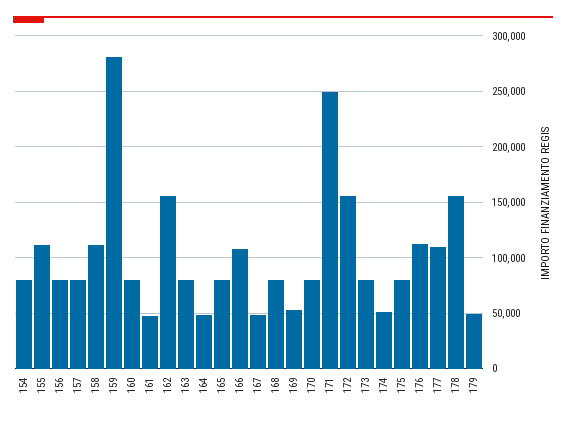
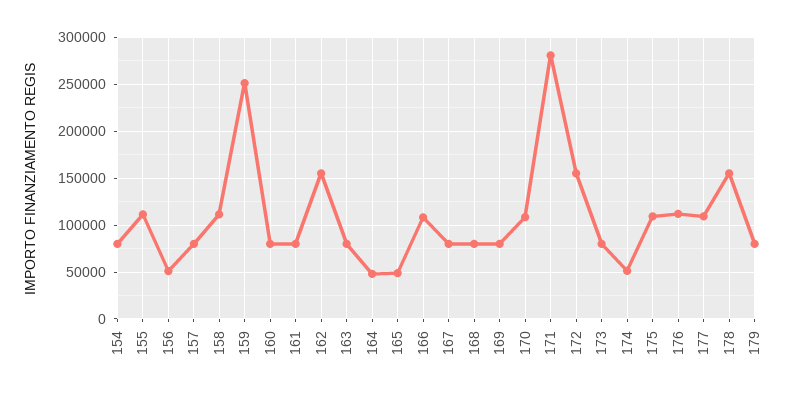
  {
    "154": 80000,
    "155": 110000,
-   "156": 80000,
+   "156": 50000,
    "157": 80000,
    "158": 110000,
-   "159": 280000,
+   "159": 250000,
    "160": 80000,
-   "161": 50000,
+   "161": 80000,
    "162": 160000,
    "163": 80000,
    "164": 50000,
-   "165": 80000,
+   "165": 50000,
    "166": 110000,
-   "167": 50000,
+   "167": 80000,
    "168": 80000,
-   "169": 50000,
+   "169": 80000,
-   "170": 80000,
+   "170": 110000,
-   "171": 250000,
+   "171": 280000,
    "172": 160000,
    "173": 80000,
    "174": 50000,
-   "175": 80000,
+   "175": 110000,
    "176": 110000,
    "177": 110000,
    "178": 160000,
-   "179": 50000
+   "179": 80000
  }

